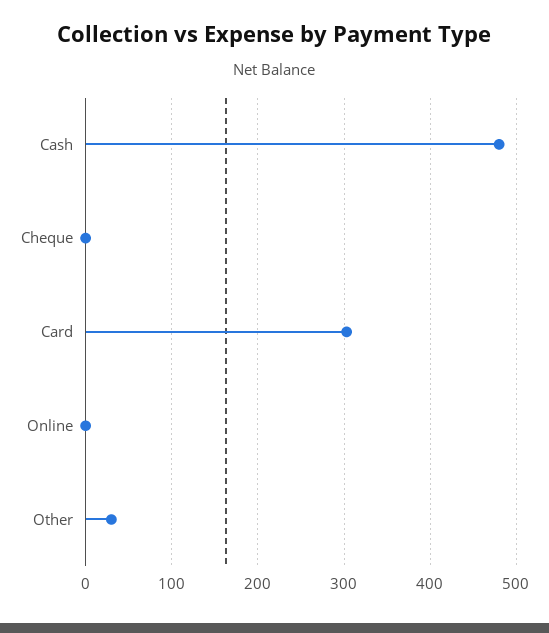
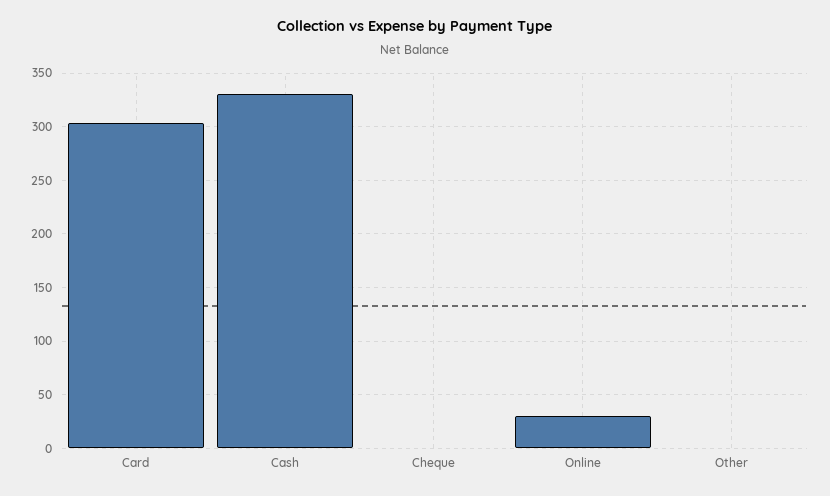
  {
-   "Cash": 480,
+   "Cash": 330,
    "Cheque": 0,
    "Card": 300,
-   "Online": 0,
+   "Online": 30,
-   "Other": 30
+   "Other": 0
  }

